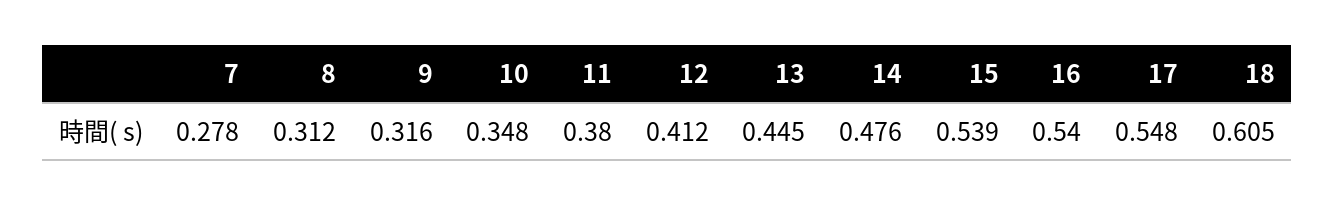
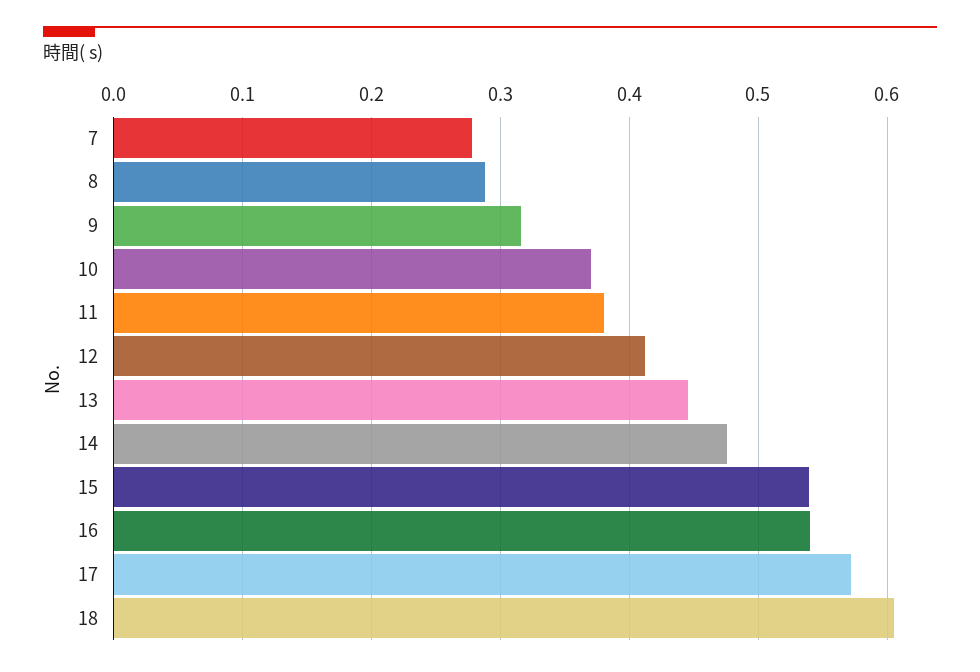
  {
    "7": 0.278,
-   "8": 0.312,
+   "8": 0.29,
    "9": 0.316,
-   "10": 0.348,
+   "10": 0.37,
    "11": 0.38,
    "12": 0.412,
    "13": 0.445,
    "14": 0.476,
    "15": 0.539,
    "16": 0.54,
-   "17": 0.548,
+   "17": 0.57,
    "18": 0.605
  }

